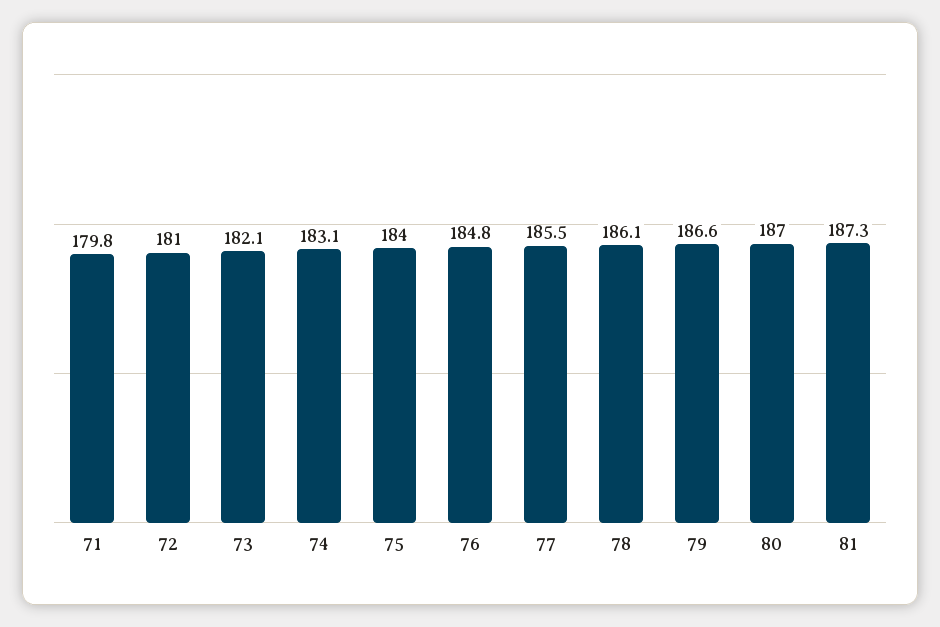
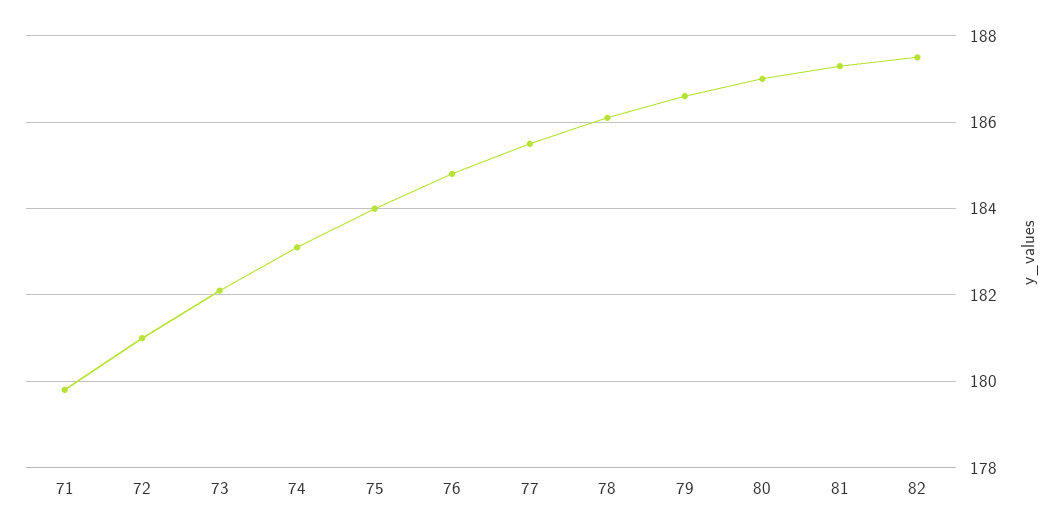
  {
    "71": 179.8,
    "72": 181,
    "73": 182.1,
    "74": 183.1,
    "75": 184,
    "76": 184.8,
    "77": 185.5,
    "78": 186.1,
    "79": 186.6,
    "80": 187,
-   "81": 187.3
+   "81": 187.3,
+   "82": 187.5
  }

